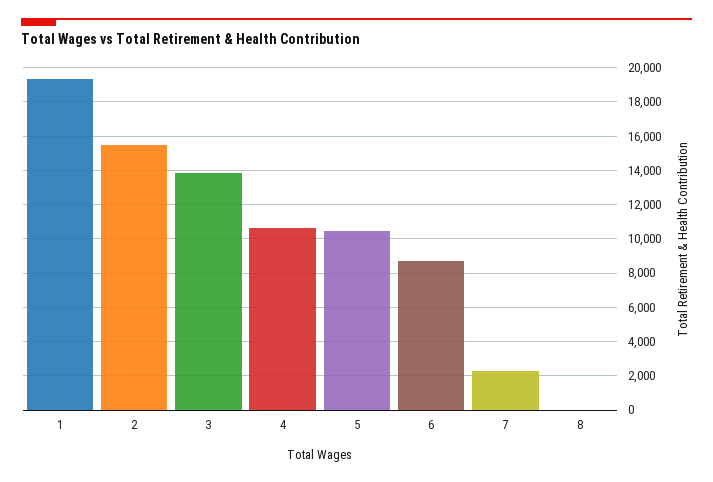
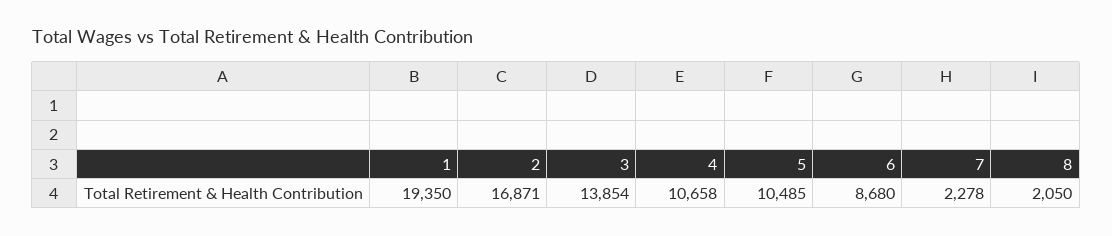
  {
    "1": 19350,
-   "2": 15500,
+   "2": 16871,
    "3": 13854,
    "4": 10658,
    "5": 10485,
    "6": 8680,
    "7": 2278,
-   "8": 0
+   "8": 2050
  }

